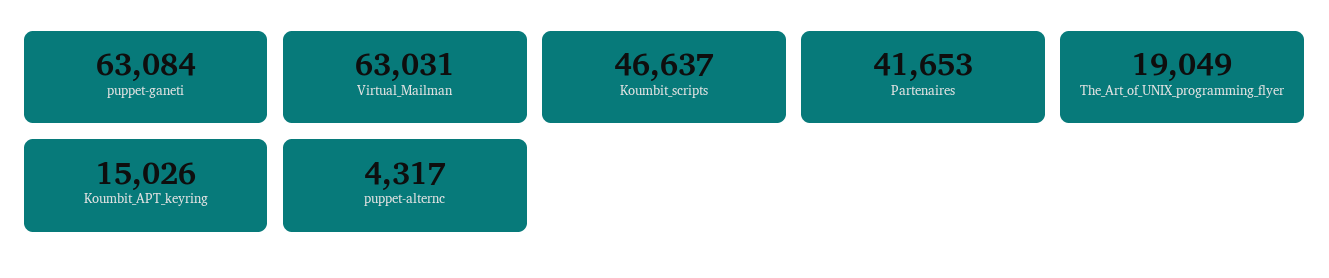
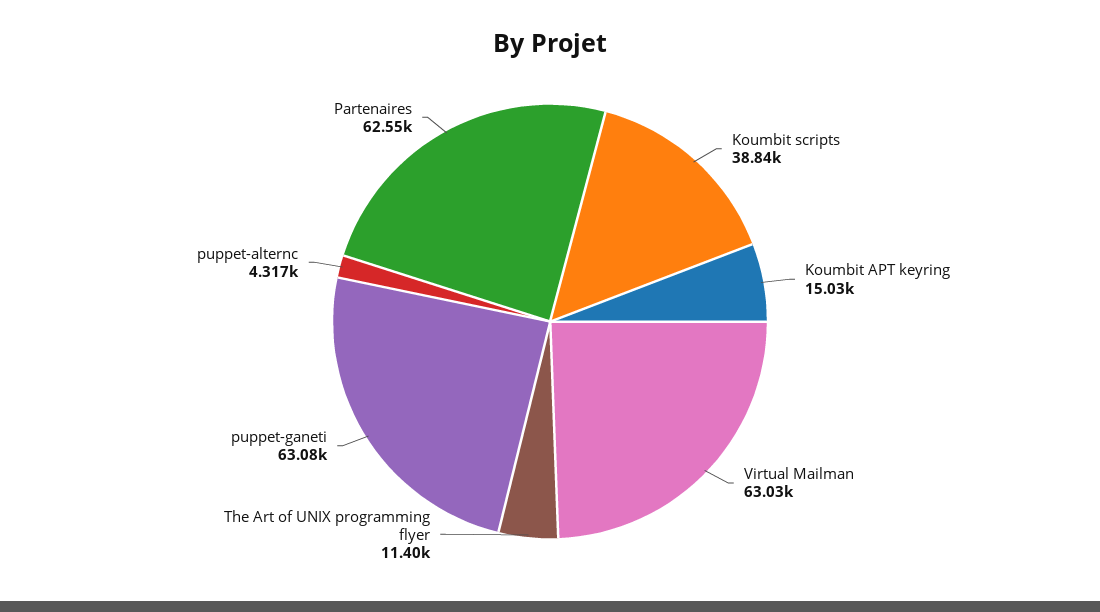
  {
    "puppet-ganeti": 63084,
    "Virtual_Mailman": 63031,
-   "Koumbit_scripts": 46637,
+   "Koumbit_scripts": 38840,
-   "Partenaires": 41653,
+   "Partenaires": 62550,
-   "The_Art_of_UNIX_programming_flyer": 19049,
+   "The_Art_of_UNIX_programming_flyer": 11400,
    "Koumbit_APT_keyring": 15026,
    "puppet-alternc": 4317
  }

